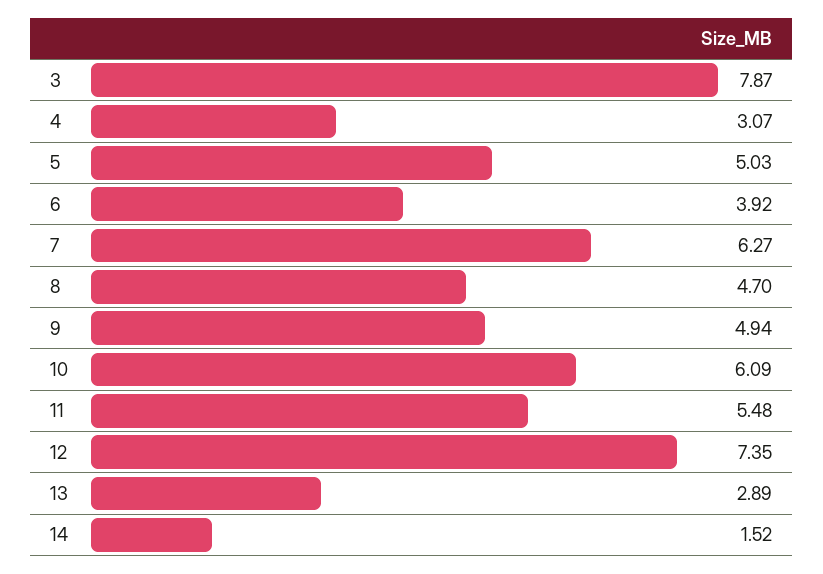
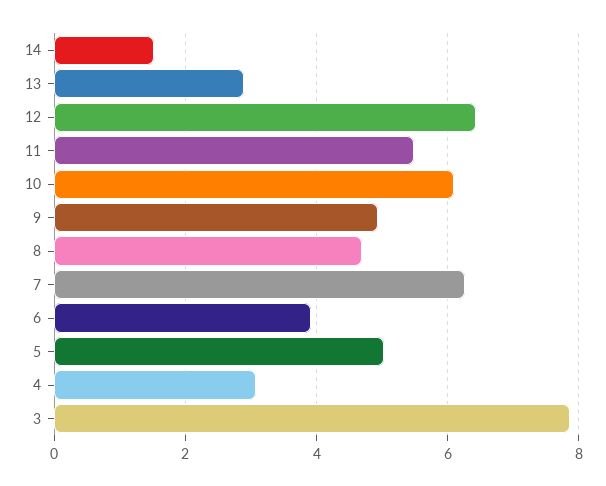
  {
    "3": 7.87,
    "4": 3.07,
    "5": 5.03,
    "6": 3.92,
    "7": 6.27,
    "8": 4.7,
    "9": 4.94,
    "10": 6.09,
    "11": 5.48,
-   "12": 7.35,
+   "12": 6.4,
    "13": 2.89,
    "14": 1.52
  }

